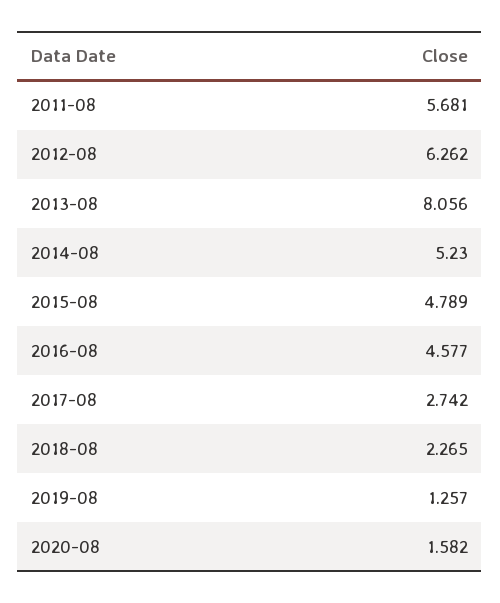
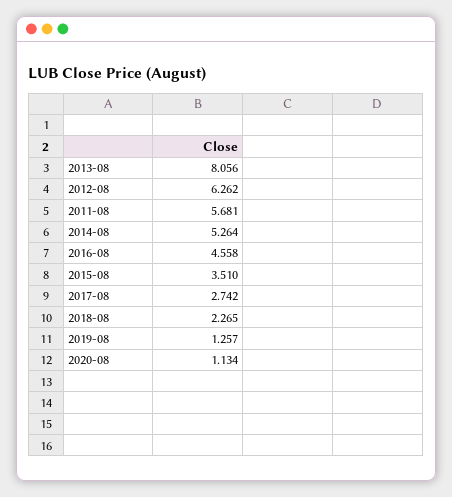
  {
    "2011-08": 5.681,
    "2012-08": 6.262,
    "2013-08": 8.056,
-   "2014-08": 5.23,
+   "2014-08": 5.264,
-   "2015-08": 4.789,
+   "2015-08": 3.51,
-   "2016-08": 4.577,
+   "2016-08": 4.558,
    "2017-08": 2.742,
    "2018-08": 2.265,
    "2019-08": 1.257,
-   "2020-08": 1.582
+   "2020-08": 1.134
  }

